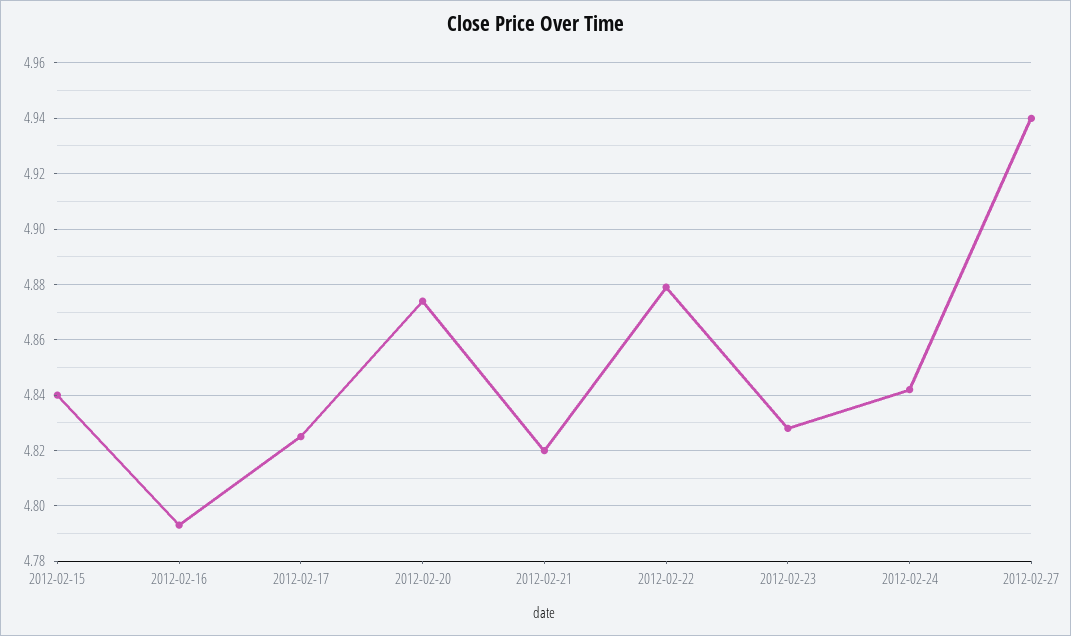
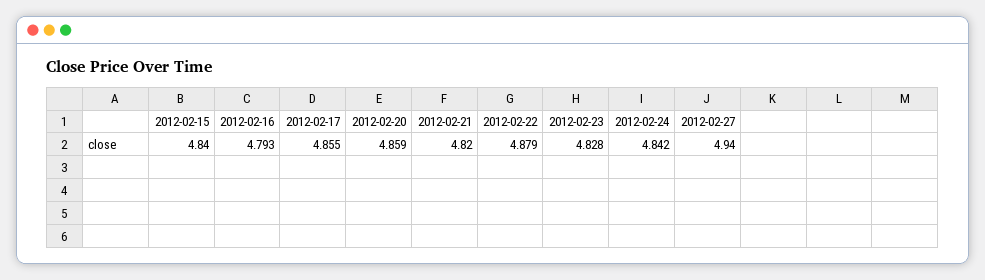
  {
    "2012-02-15": 4.84,
    "2012-02-16": 4.793,
-   "2012-02-17": 4.825,
+   "2012-02-17": 4.855,
-   "2012-02-20": 4.875,
+   "2012-02-20": 4.859,
    "2012-02-21": 4.82,
    "2012-02-22": 4.879,
    "2012-02-23": 4.828,
    "2012-02-24": 4.842,
    "2012-02-27": 4.94
  }

